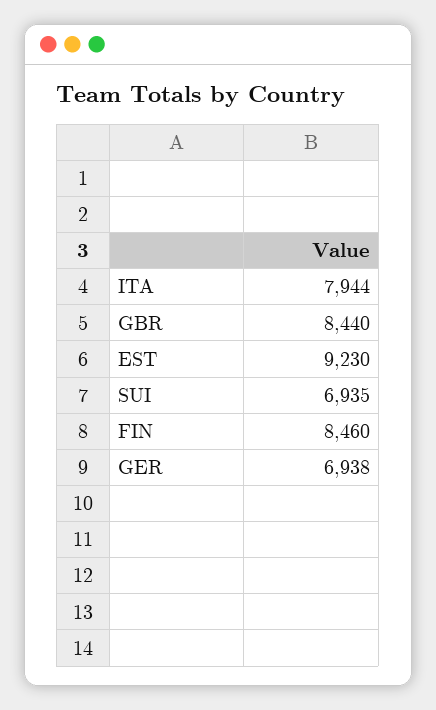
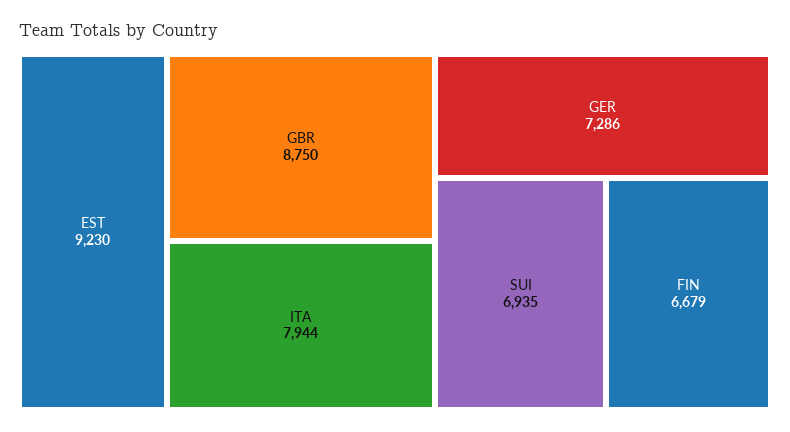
  {
    "ITA": 7944,
-   "GBR": 8440,
+   "GBR": 8750,
    "EST": 9230,
    "SUI": 6935,
-   "FIN": 8460,
+   "FIN": 6679,
-   "GER": 6938
+   "GER": 7286
  }

